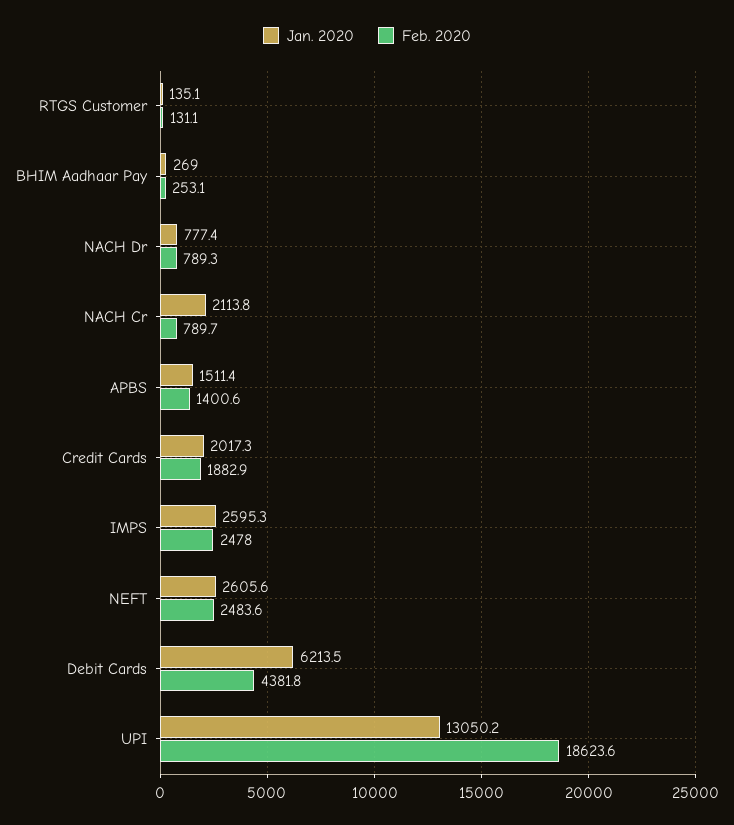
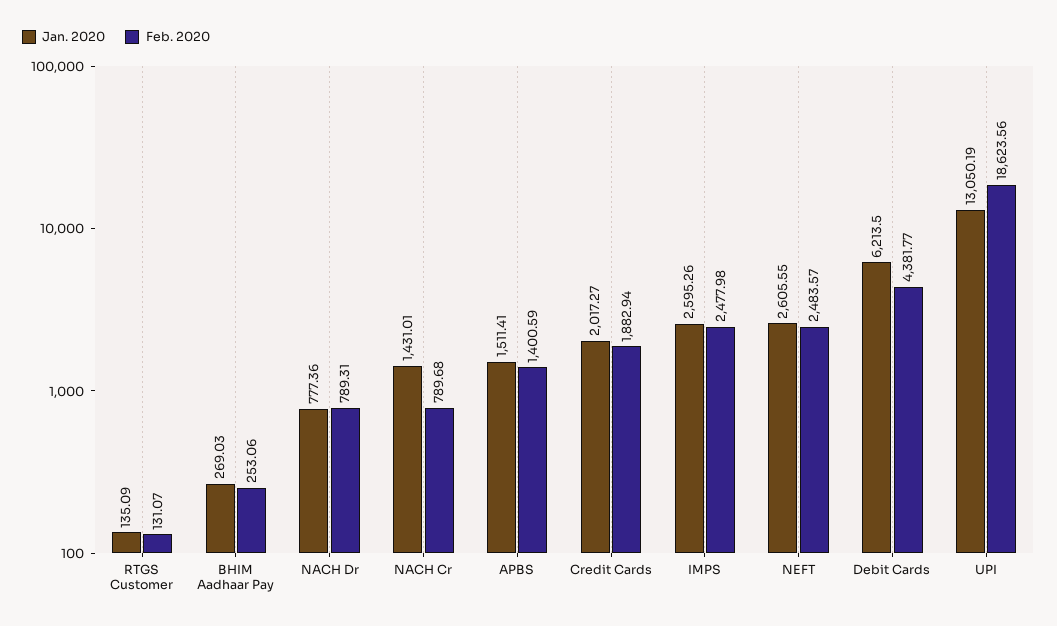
  {
    "Jan. 2020": {
      "RTGS Customer": 135.09,
      "BHIM Aadhaar Pay": 269.03,
      "NACH Dr": 777.36,
-     "NACH Cr": 2113.8,
+     "NACH Cr": 1431.01,
      "APBS": 1511.41,
      "Credit Cards": 2017.27,
      "IMPS": 2595.26,
      "NEFT": 2605.55,
      "Debit Cards": 6213.5,
      "UPI": 13050.19
    },
    "Feb. 2020": {
      "RTGS Customer": 131.07,
      "BHIM Aadhaar Pay": 253.06,
      "NACH Dr": 789.31,
      "NACH Cr": 789.68,
      "APBS": 1400.59,
      "Credit Cards": 1882.94,
      "IMPS": 2477.98,
      "NEFT": 2483.57,
      "Debit Cards": 4381.77,
      "UPI": 18623.56
    }
  }

